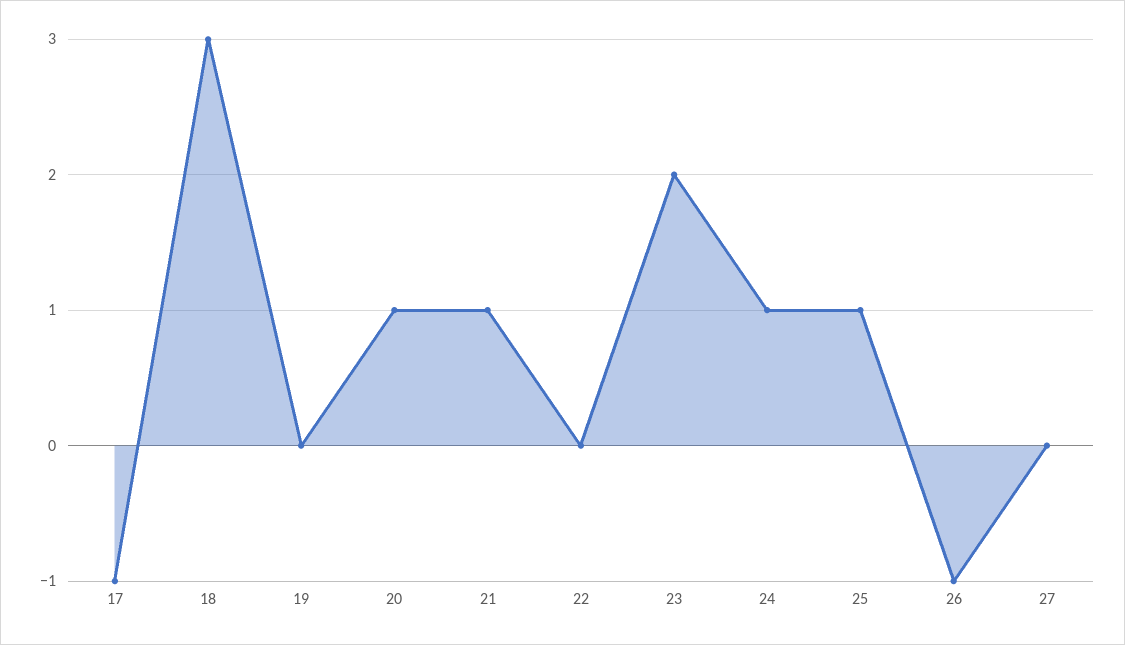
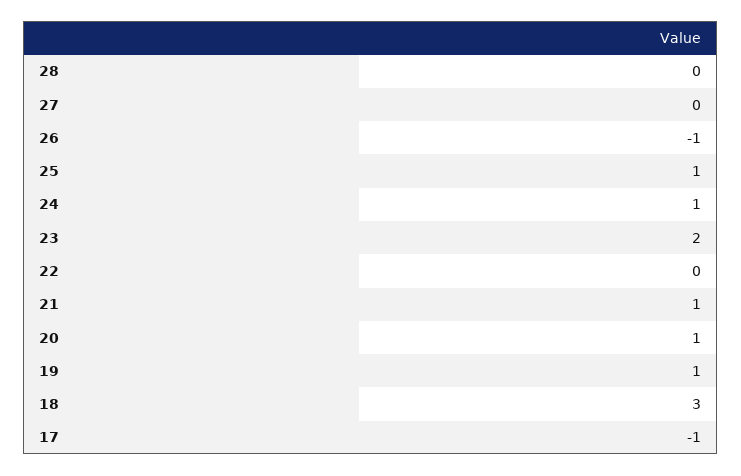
  {
    "17": -1,
    "18": 3,
-   "19": 0,
+   "19": 1,
    "20": 1,
    "21": 1,
    "22": 0,
    "23": 2,
    "24": 1,
    "25": 1,
    "26": -1,
-   "27": 0
+   "27": 0,
+   "28": 0
  }

